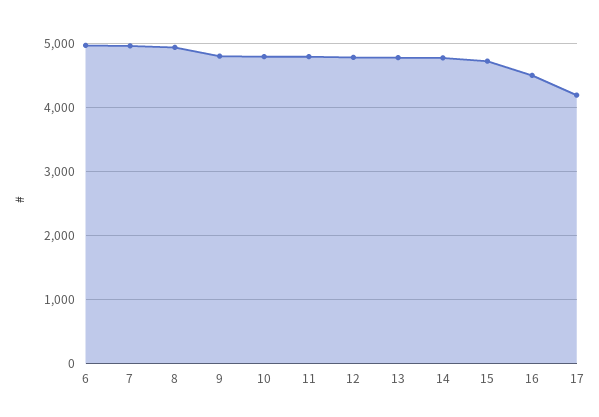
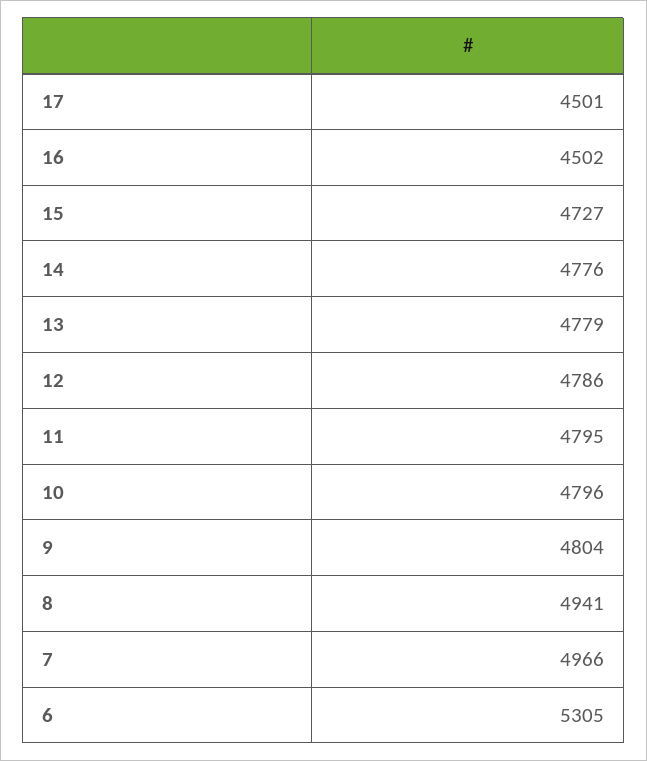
  {
-   "6": 5000,
+   "6": 5305,
    "7": 4966,
    "8": 4941,
    "9": 4804,
    "10": 4796,
    "11": 4795,
    "12": 4786,
    "13": 4779,
    "14": 4776,
    "15": 4727,
    "16": 4502,
-   "17": 4200
+   "17": 4501
  }

